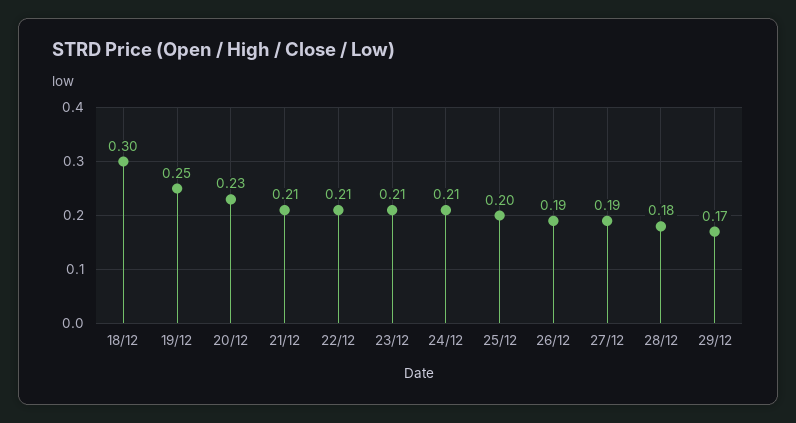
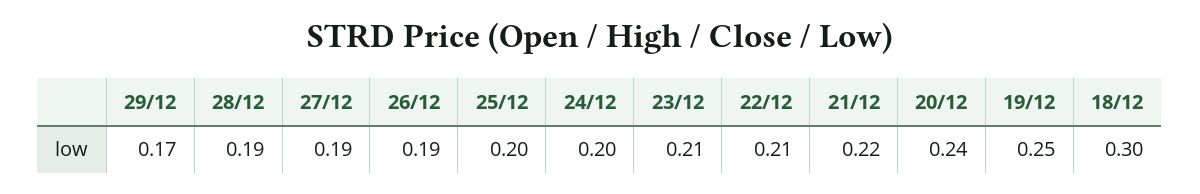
  {
    "18/12": 0.3,
    "19/12": 0.25,
-   "20/12": 0.23,
+   "20/12": 0.24,
-   "21/12": 0.21,
+   "21/12": 0.22,
    "22/12": 0.21,
    "23/12": 0.21,
-   "24/12": 0.21,
+   "24/12": 0.2,
    "25/12": 0.2,
    "26/12": 0.19,
    "27/12": 0.19,
-   "28/12": 0.18,
+   "28/12": 0.19,
    "29/12": 0.17
  }

